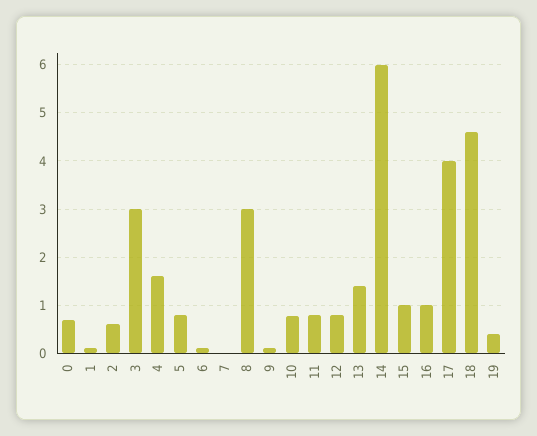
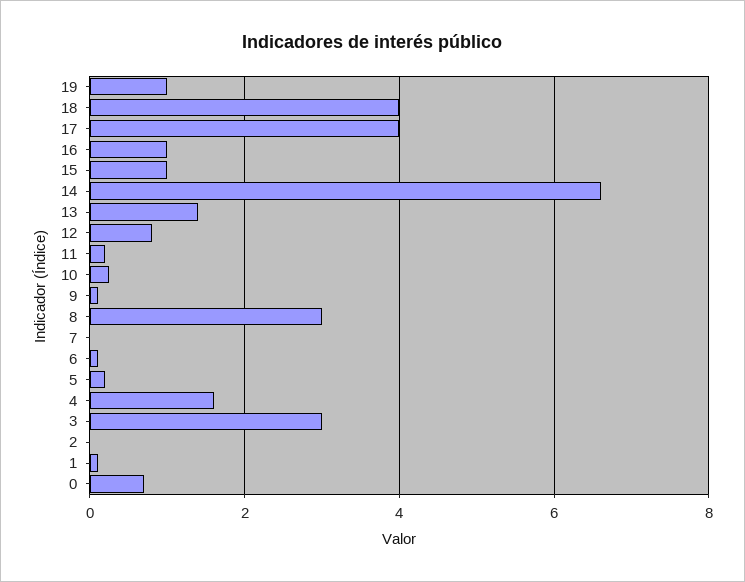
  {
    "0": 0.8,
    "1": 0.2,
-   "2": 0.6,
+   "2": 0,
    "3": 3,
    "4": 1.6,
-   "5": 0.8,
+   "5": 0.2,
    "6": 0.2,
    "7": 0,
    "8": 3,
    "9": 0.2,
-   "10": 0.8,
+   "10": 0.2,
-   "11": 0.8,
+   "11": 0.2,
    "12": 0.8,
    "13": 1.4,
-   "14": 6,
+   "14": 6.6,
    "15": 1,
    "16": 1,
    "17": 4,
-   "18": 4.6,
+   "18": 4,
-   "19": 0.4
+   "19": 1
  }

